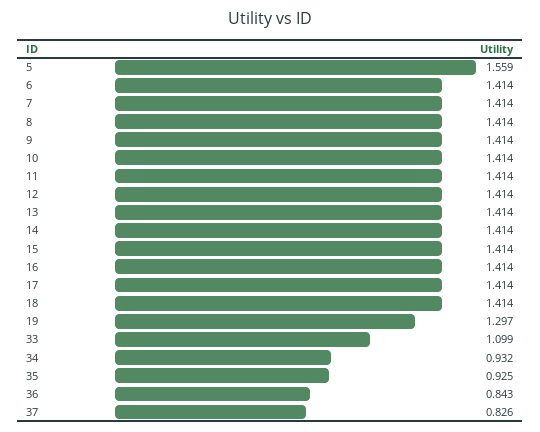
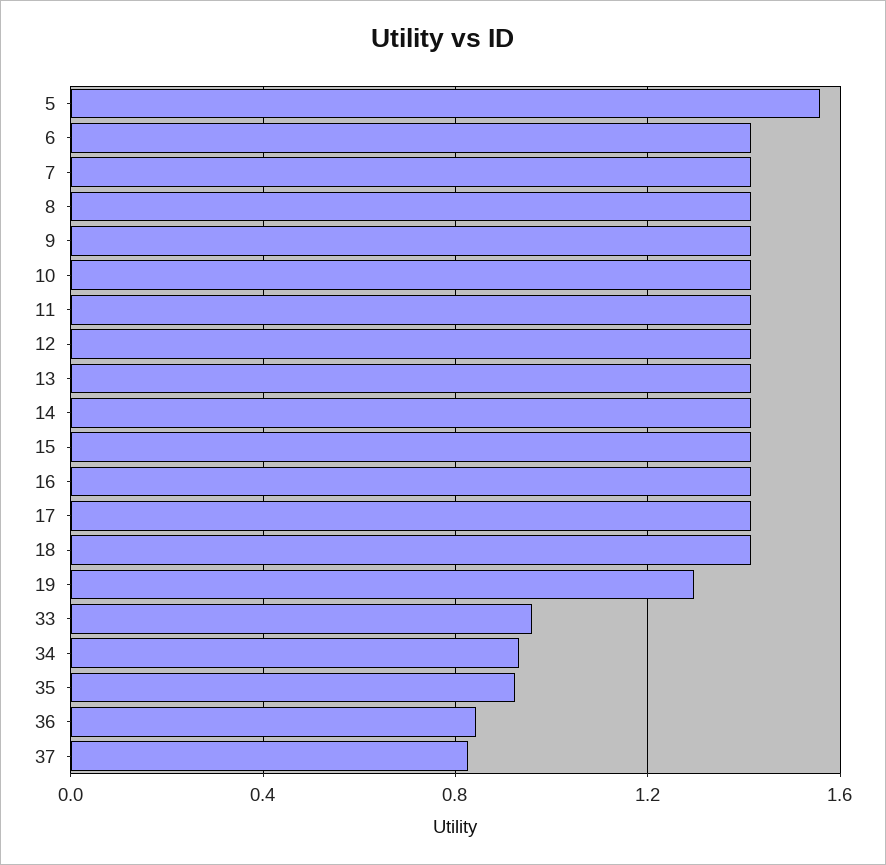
  {
    "5": 1.559,
    "6": 1.414,
    "7": 1.414,
    "8": 1.414,
    "9": 1.414,
    "10": 1.414,
    "11": 1.414,
    "12": 1.414,
    "13": 1.414,
    "14": 1.414,
    "15": 1.414,
    "16": 1.414,
    "17": 1.414,
    "18": 1.414,
    "19": 1.297,
-   "33": 1.099,
+   "33": 0.95,
    "34": 0.932,
    "35": 0.925,
    "36": 0.843,
    "37": 0.826
  }

